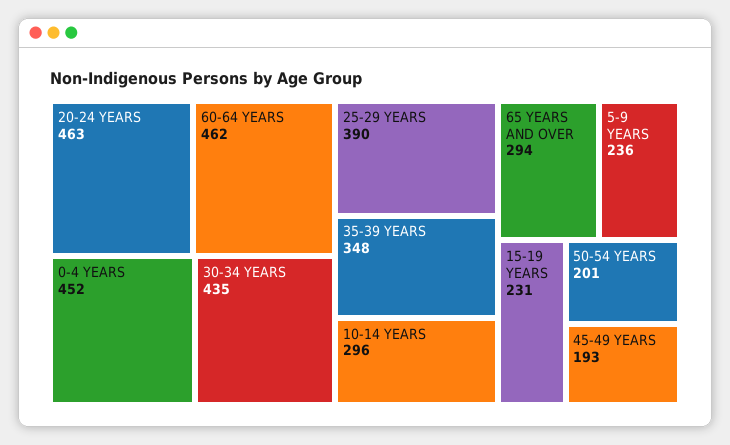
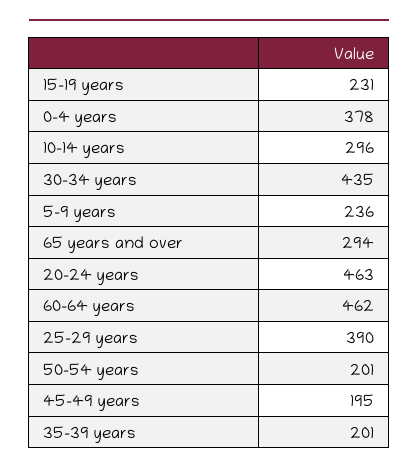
  {
    "20-24 YEARS": 463,
    "60-64 YEARS": 462,
-   "0-4 YEARS": 452,
+   "0-4 YEARS": 378,
    "30-34 YEARS": 435,
    "25-29 YEARS": 390,
-   "35-39 YEARS": 348,
+   "35-39 YEARS": 201,
    "10-14 YEARS": 296,
    "65 YEARS AND OVER": 294,
    "5-9 YEARS": 236,
    "15-19 YEARS": 231,
    "50-54 YEARS": 201,
-   "45-49 YEARS": 193
+   "45-49 YEARS": 195
  }

